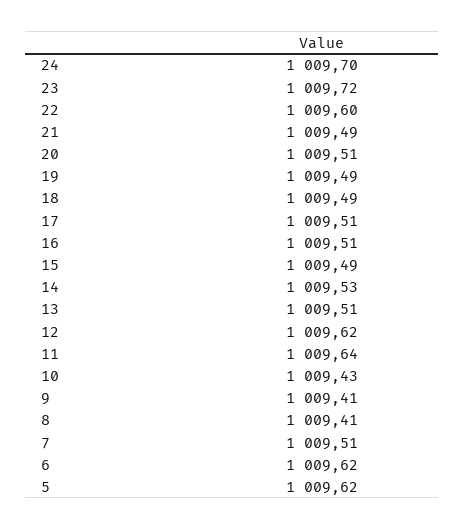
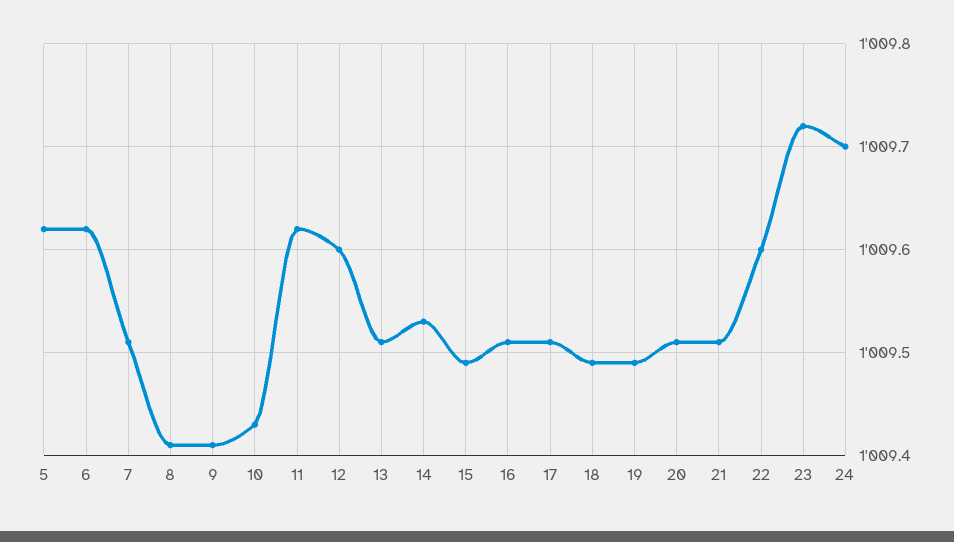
  {
    "24": 1009.7,
    "23": 1009.72,
    "22": 1009.6,
-   "21": 1009.49,
+   "21": 1009.51,
    "20": 1009.51,
    "19": 1009.49,
    "18": 1009.49,
    "17": 1009.51,
    "16": 1009.51,
    "15": 1009.49,
    "14": 1009.53,
    "13": 1009.51,
-   "12": 1009.62,
+   "12": 1009.6,
-   "11": 1009.64,
+   "11": 1009.62,
    "10": 1009.43,
    "9": 1009.41,
    "8": 1009.41,
    "7": 1009.51,
    "6": 1009.62,
    "5": 1009.62
  }

